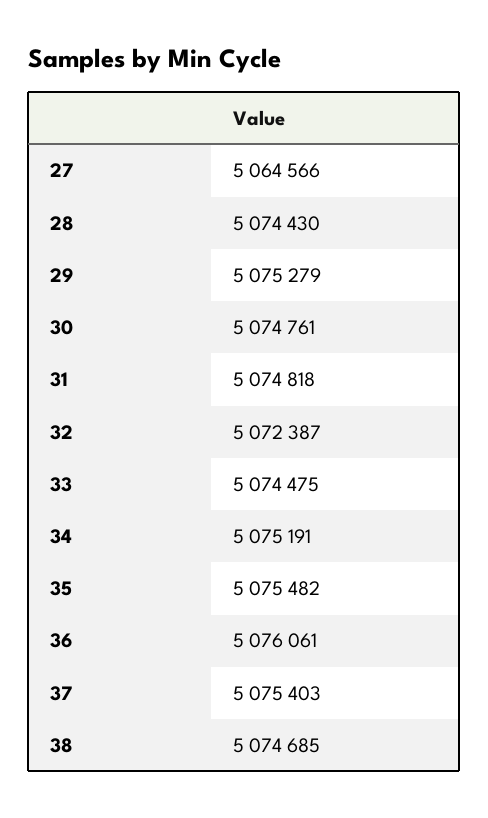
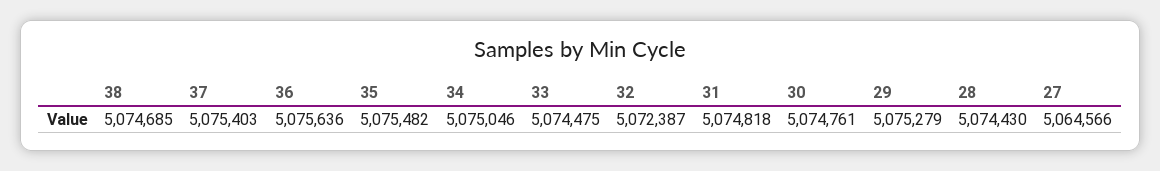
  {
    "27": 5064566,
    "28": 5074430,
    "29": 5075279,
    "30": 5074761,
    "31": 5074818,
    "32": 5072387,
    "33": 5074475,
-   "34": 5075191,
+   "34": 5075046,
    "35": 5075482,
-   "36": 5076061,
+   "36": 5075636,
    "37": 5075403,
    "38": 5074685
  }

